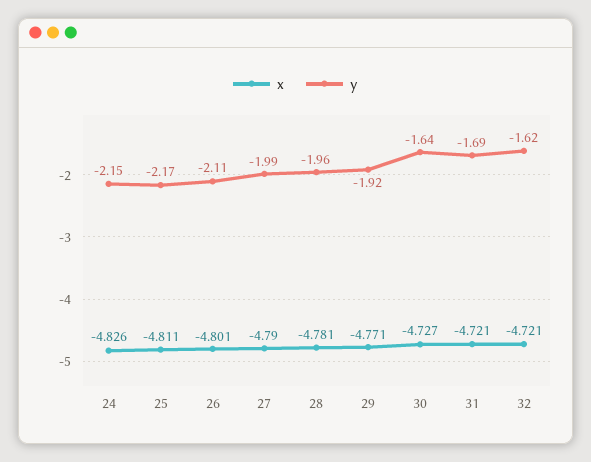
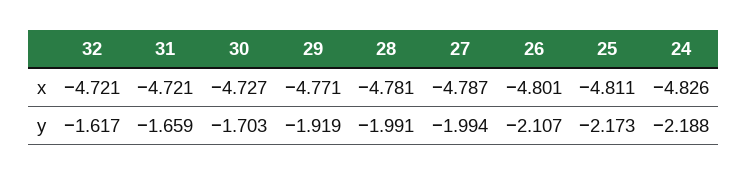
  {
    "x": {
      "24": -4.826,
      "25": -4.811,
      "26": -4.801,
-     "27": -4.79,
+     "27": -4.787,
      "28": -4.781,
      "29": -4.771,
      "30": -4.727,
      "31": -4.721,
      "32": -4.721
    },
    "y": {
-     "24": -2.15,
+     "24": -2.188,
      "25": -2.173,
      "26": -2.107,
      "27": -1.994,
-     "28": -1.96,
+     "28": -1.991,
      "29": -1.919,
-     "30": -1.64,
+     "30": -1.703,
-     "31": -1.69,
+     "31": -1.659,
      "32": -1.617
    }
  }

